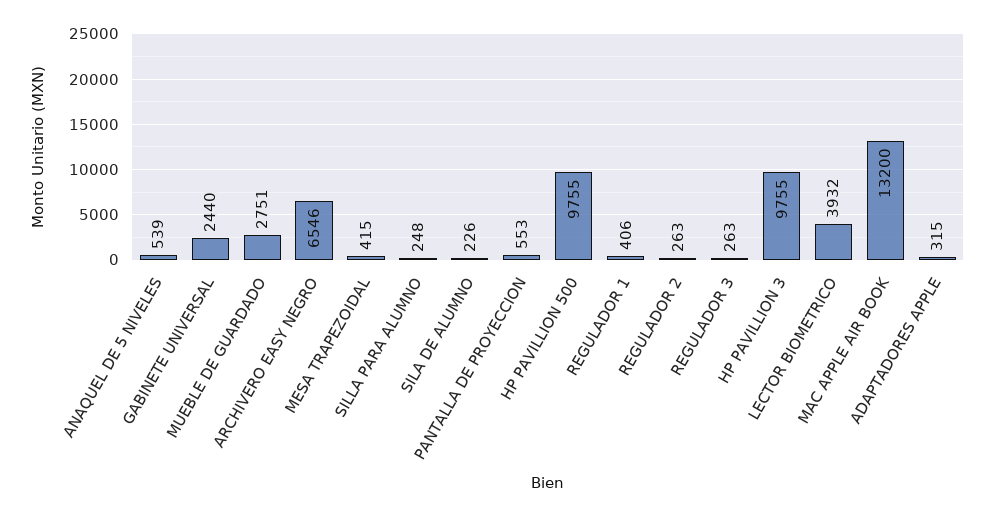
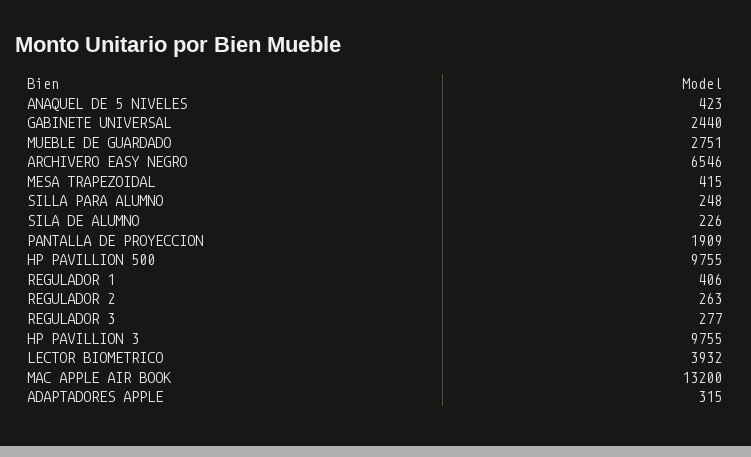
  {
-   "ANAQUEL DE 5 NIVELES": 539,
+   "ANAQUEL DE 5 NIVELES": 423,
    "GABINETE UNIVERSAL": 2440,
    "MUEBLE DE GUARDADO": 2751,
    "ARCHIVERO EASY NEGRO": 6546,
    "MESA TRAPEZOIDAL": 415,
    "SILLA PARA ALUMNO": 248,
    "SILA DE ALUMNO": 226,
-   "PANTALLA DE PROYECCION": 553,
+   "PANTALLA DE PROYECCION": 1909,
    "HP PAVILLION 500": 9755,
    "REGULADOR 1": 406,
    "REGULADOR 2": 263,
-   "REGULADOR 3": 263,
+   "REGULADOR 3": 277,
    "HP PAVILLION 3": 9755,
    "LECTOR BIOMETRICO": 3932,
    "MAC APPLE AIR BOOK": 13200,
    "ADAPTADORES APPLE": 315
  }

